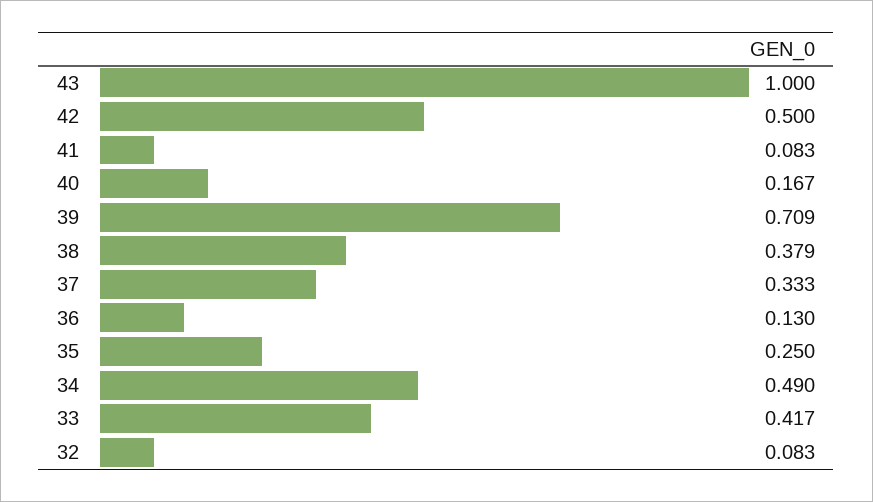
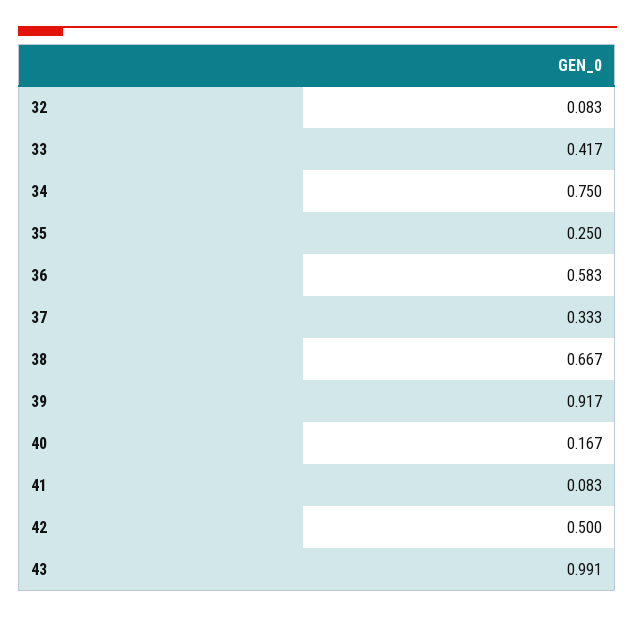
  {
-   "43": 1,
+   "43": 0.991,
    "42": 0.5,
    "41": 0.083,
    "40": 0.167,
-   "39": 0.709,
+   "39": 0.917,
-   "38": 0.379,
+   "38": 0.667,
    "37": 0.333,
-   "36": 0.13,
+   "36": 0.583,
    "35": 0.25,
-   "34": 0.49,
+   "34": 0.75,
    "33": 0.417,
    "32": 0.083
  }

